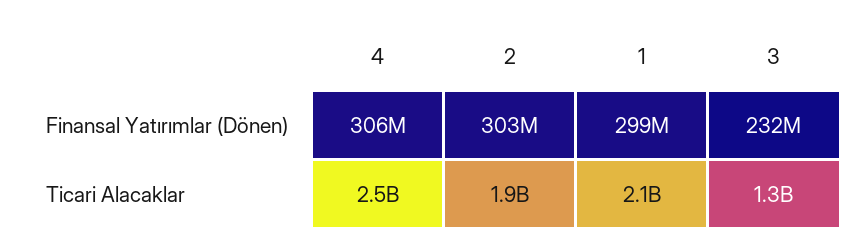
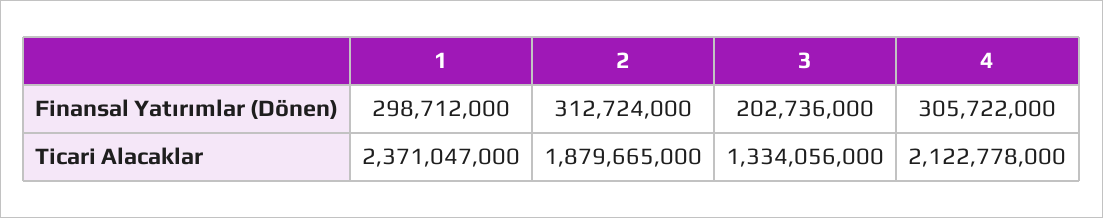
  {
    "4": {
      "Finansal Yatırımlar (Dönen)": 305722000,
-     "Ticari Alacaklar": 2500000000
+     "Ticari Alacaklar": 2122778000
    },
    "2": {
-     "Finansal Yatırımlar (Dönen)": 303000000,
+     "Finansal Yatırımlar (Dönen)": 312724000,
      "Ticari Alacaklar": 1879665000
    },
    "1": {
      "Finansal Yatırımlar (Dönen)": 298712000,
-     "Ticari Alacaklar": 2100000000
+     "Ticari Alacaklar": 2371047000
    },
    "3": {
-     "Finansal Yatırımlar (Dönen)": 232000000,
+     "Finansal Yatırımlar (Dönen)": 202736000,
      "Ticari Alacaklar": 1334056000
    }
  }

